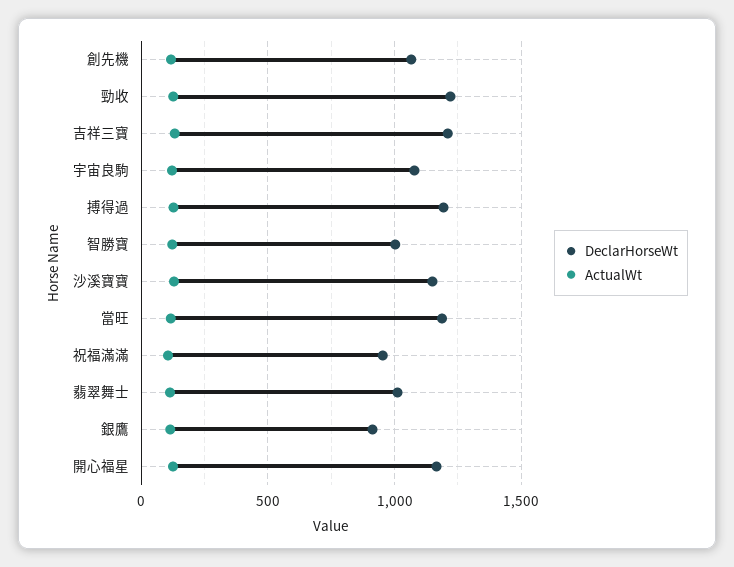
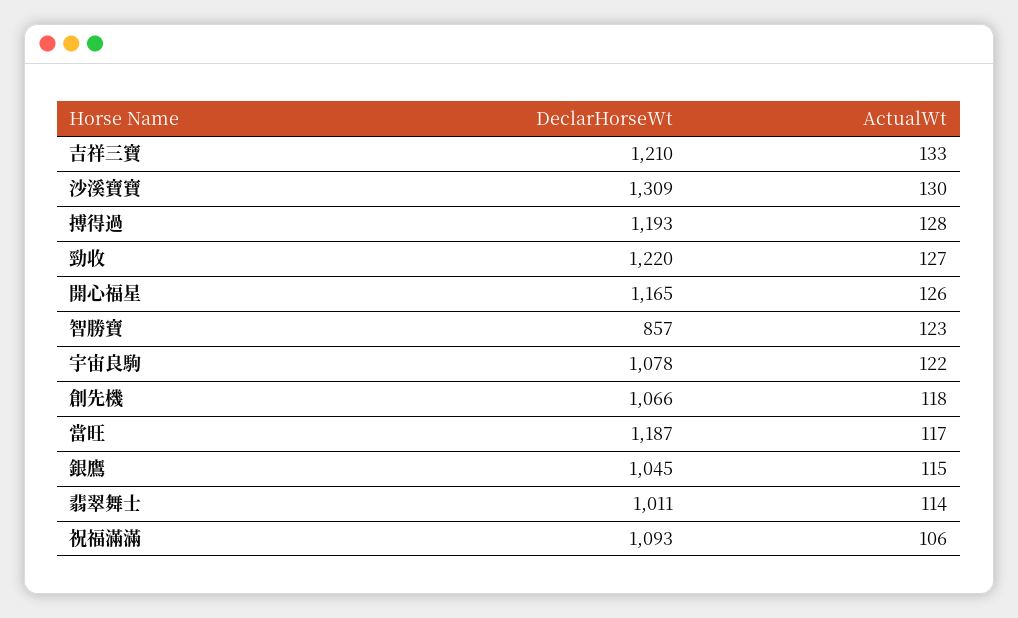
  {
    "DeclarHorseWt": {
      "創先機": 1066,
      "勁收": 1220,
      "吉祥三寶": 1210,
      "宇宙良駒": 1078,
      "搏得過": 1193,
-     "智勝寶": 1000,
+     "智勝寶": 857,
-     "沙溪寶寶": 1150,
+     "沙溪寶寶": 1309,
      "當旺": 1187,
-     "祝福滿滿": 950,
+     "祝福滿滿": 1093,
      "翡翠舞士": 1011,
-     "銀鷹": 900,
+     "銀鷹": 1045,
      "開心福星": 1165
    },
    "ActualWt": {
      "創先機": 118,
      "勁收": 127,
      "吉祥三寶": 133,
      "宇宙良駒": 122,
      "搏得過": 128,
      "智勝寶": 123,
      "沙溪寶寶": 130,
      "當旺": 117,
      "祝福滿滿": 106,
      "翡翠舞士": 114,
      "銀鷹": 115,
      "開心福星": 126
    }
  }

